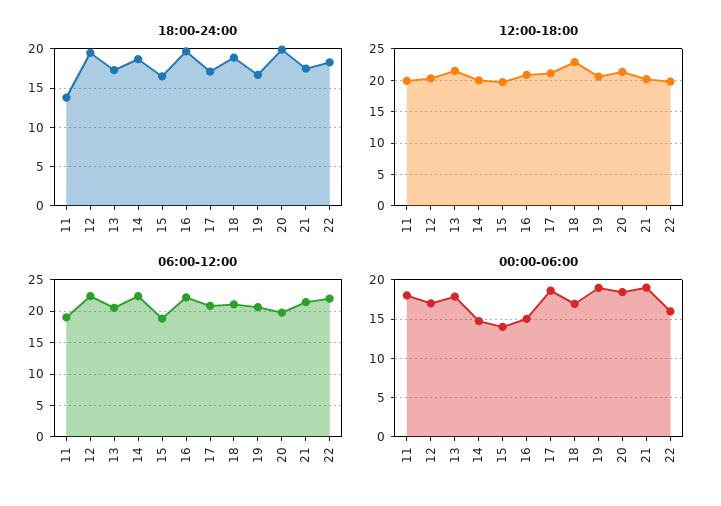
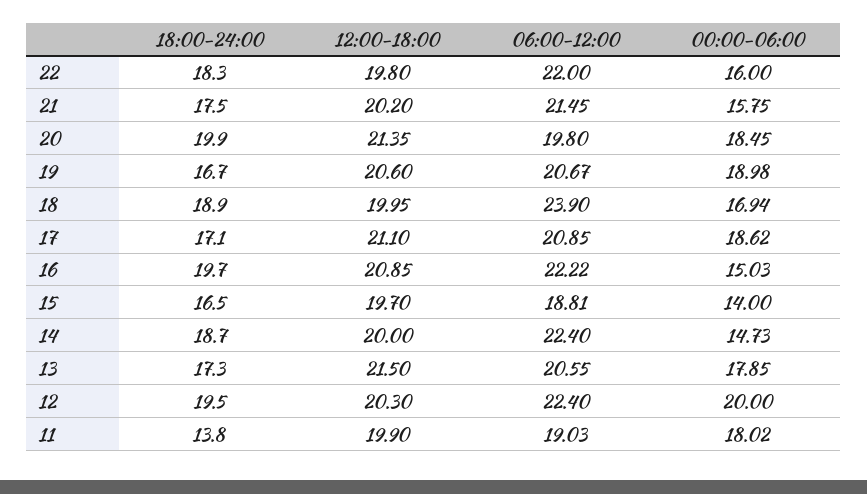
  {
    "18:00-24:00": {
      "11": 13.8,
      "12": 19.5,
      "13": 17.3,
      "14": 18.7,
      "15": 16.5,
      "16": 19.7,
      "17": 17.1,
      "18": 18.9,
      "19": 16.7,
      "20": 19.9,
      "21": 17.5,
      "22": 18.3
    },
    "12:00-18:00": {
      "11": 19.9,
      "12": 20.3,
      "13": 21.5,
      "14": 20,
      "15": 19.7,
      "16": 20.85,
      "17": 21.1,
-     "18": 23,
+     "18": 19.95,
      "19": 20.6,
      "20": 21.35,
      "21": 20.2,
      "22": 19.8
    },
    "06:00-12:00": {
      "11": 19.03,
      "12": 22.4,
      "13": 20.55,
      "14": 22.4,
      "15": 18.81,
      "16": 22.22,
      "17": 20.85,
-     "18": 21,
+     "18": 23.9,
      "19": 20.67,
      "20": 19.8,
      "21": 21.45,
      "22": 22
    },
    "00:00-06:00": {
      "11": 18.02,
-     "12": 17,
+     "12": 20,
      "13": 17.85,
      "14": 14.73,
      "15": 14,
      "16": 15.03,
      "17": 18.62,
      "18": 16.94,
      "19": 18.98,
      "20": 18.45,
-     "21": 19,
+     "21": 15.75,
      "22": 16
    }
  }

